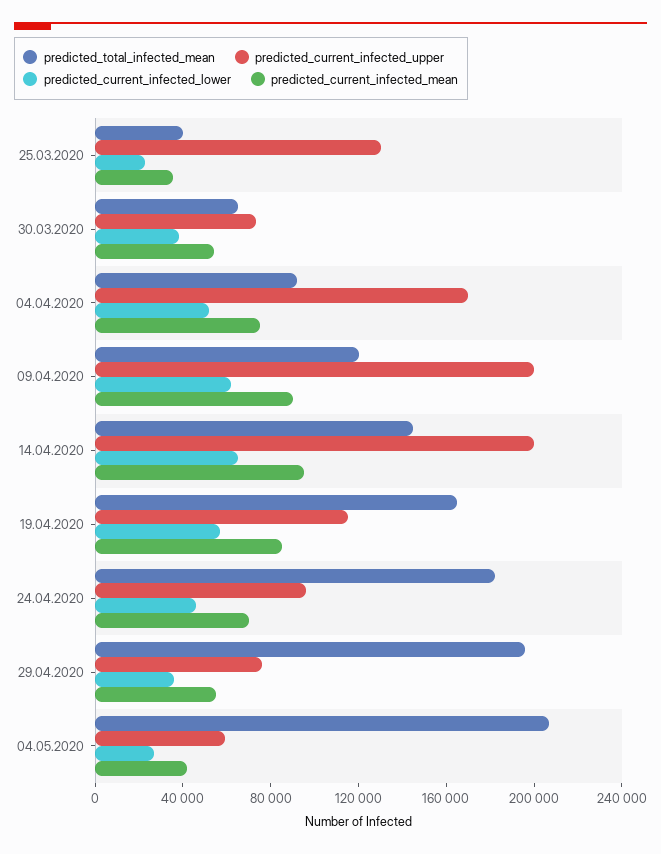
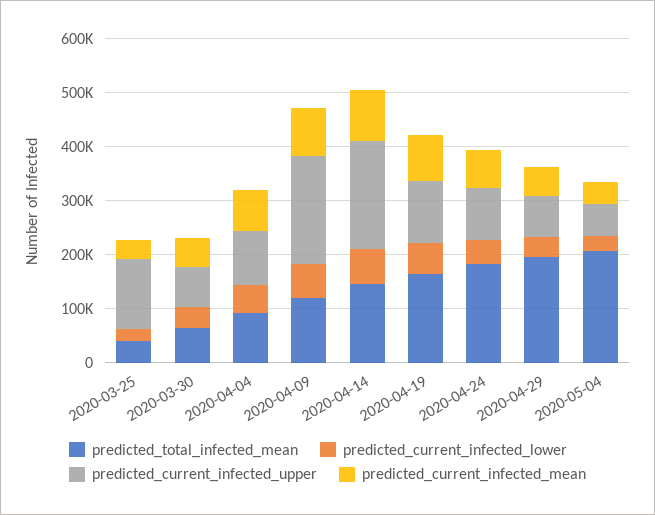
  {
    "predicted_total_infected_mean": {
      "25.03.2020": 40000,
      "30.03.2020": 60000,
      "04.04.2020": 90000,
      "09.04.2020": 120000,
      "14.04.2020": 150000,
      "19.04.2020": 170000,
      "24.04.2020": 180000,
      "29.04.2020": 200000,
      "04.05.2020": 210000
    },
    "predicted_current_infected_upper": {
      "25.03.2020": 130000,
      "30.03.2020": 70000,
-     "04.04.2020": 170000,
+     "04.04.2020": 100000,
      "09.04.2020": 200000,
      "14.04.2020": 200000,
      "19.04.2020": 120000,
      "24.04.2020": 100000,
      "29.04.2020": 80000,
      "04.05.2020": 60000
    },
    "predicted_current_infected_lower": {
      "25.03.2020": 20000,
      "30.03.2020": 40000,
      "04.04.2020": 50000,
      "09.04.2020": 60000,
      "14.04.2020": 70000,
      "19.04.2020": 60000,
      "24.04.2020": 50000,
      "29.04.2020": 40000,
      "04.05.2020": 30000
    },
    "predicted_current_infected_mean": {
      "25.03.2020": 40000,
      "30.03.2020": 50000,
      "04.04.2020": 80000,
      "09.04.2020": 90000,
      "14.04.2020": 100000,
      "19.04.2020": 90000,
      "24.04.2020": 70000,
      "29.04.2020": 60000,
      "04.05.2020": 40000
    }
  }

